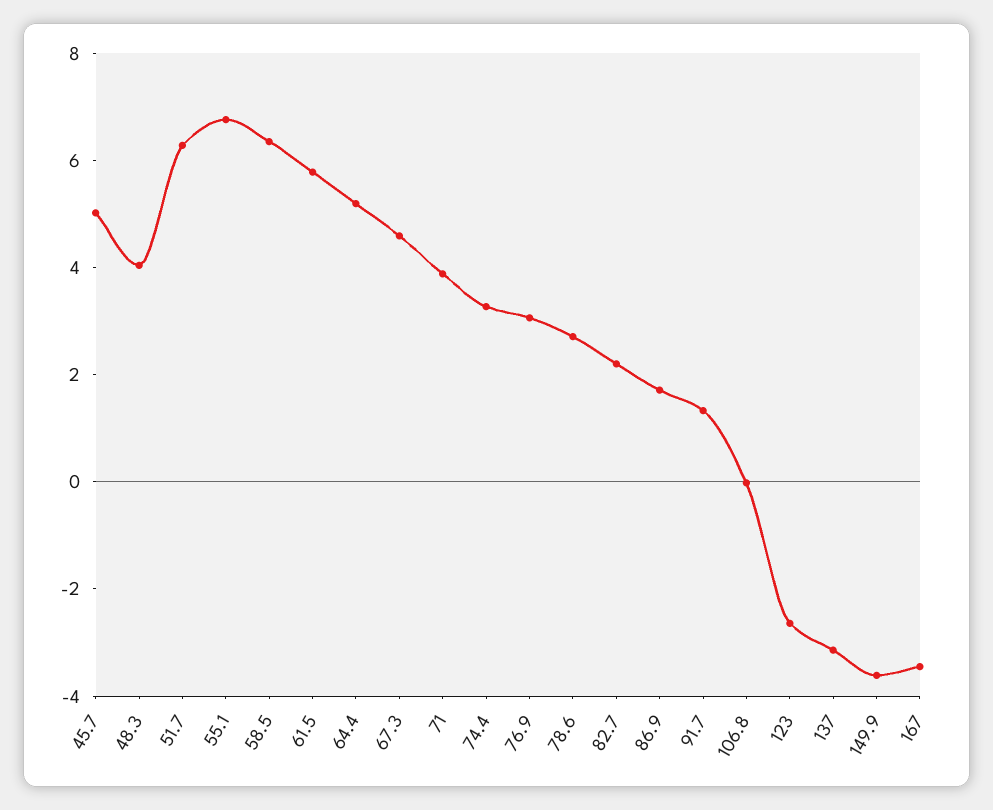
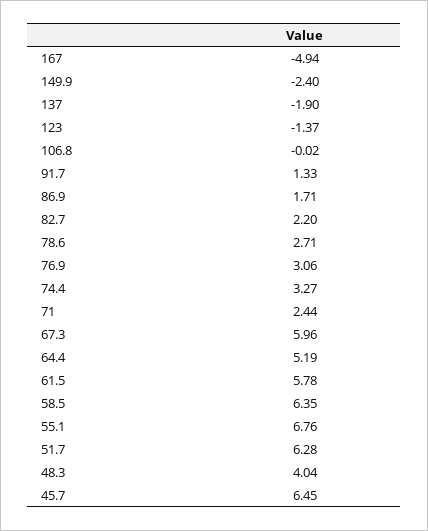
  {
-   "45.7": 5,
+   "45.7": 6.45,
    "48.3": 4.04,
    "51.7": 6.28,
    "55.1": 6.76,
    "58.5": 6.35,
    "61.5": 5.78,
    "64.4": 5.19,
-   "67.3": 4.5,
+   "67.3": 5.96,
-   "71": 4,
+   "71": 2.44,
    "74.4": 3.27,
    "76.9": 3.06,
    "78.6": 2.71,
    "82.7": 2.2,
    "86.9": 1.71,
    "91.7": 1.33,
    "106.8": -0.02,
-   "123": -2.5,
+   "123": -1.37,
-   "137": -3,
+   "137": -1.9,
-   "149.9": -3.5,
+   "149.9": -2.4,
-   "167": -3.5
+   "167": -4.94
  }

